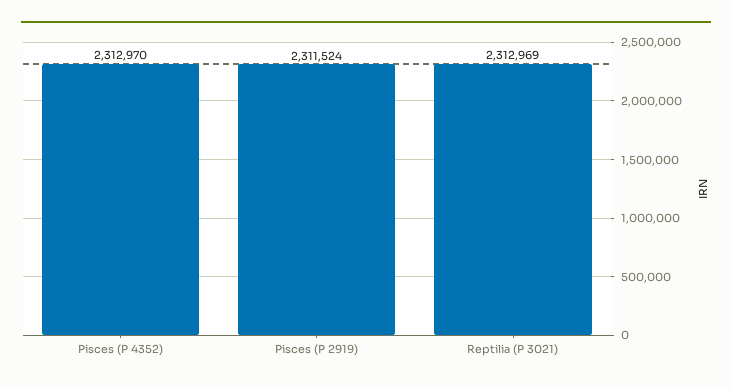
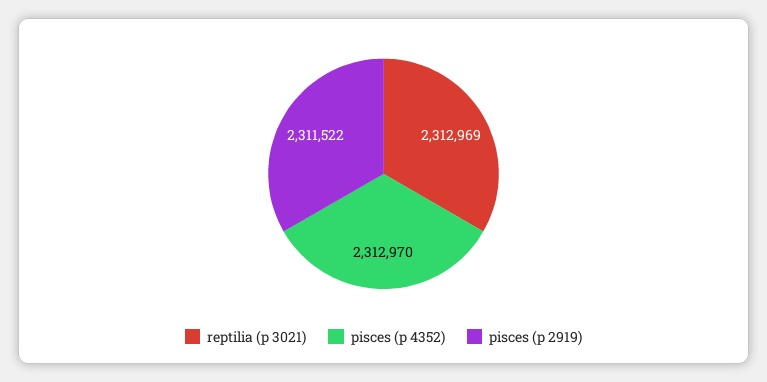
  {
    "Pisces (P 4352)": 2312970,
-   "Pisces (P 2919)": 2311524,
+   "Pisces (P 2919)": 2311522,
    "Reptilia (P 3021)": 2312969
  }

